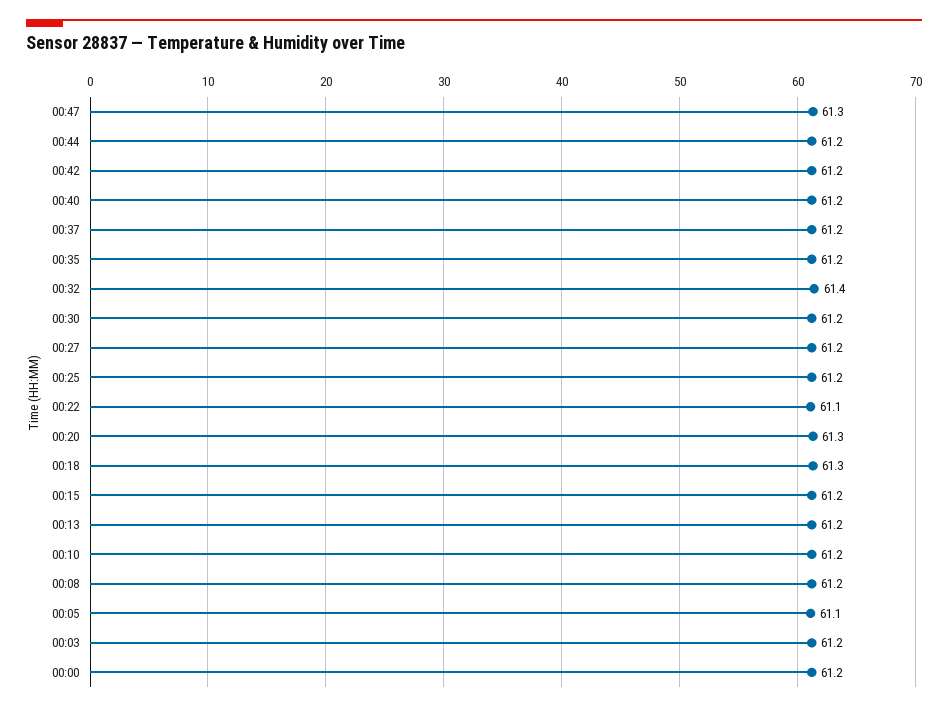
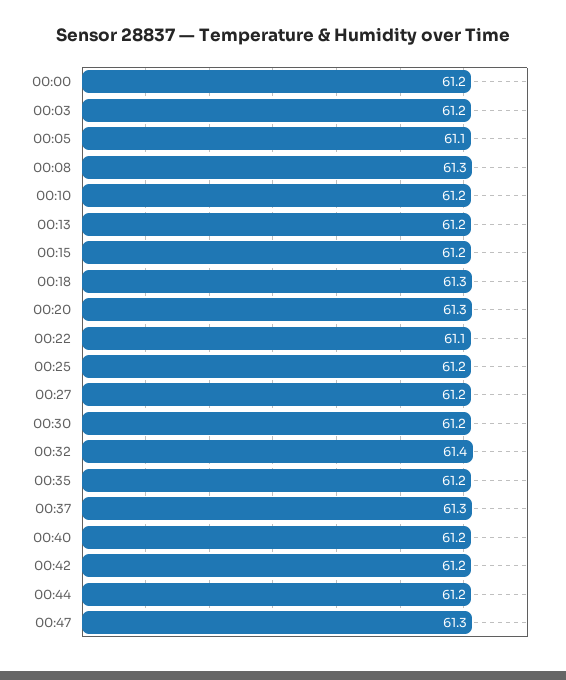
  {
    "00:47": 61.3,
    "00:44": 61.2,
    "00:42": 61.2,
    "00:40": 61.2,
-   "00:37": 61.2,
+   "00:37": 61.3,
    "00:35": 61.2,
    "00:32": 61.4,
    "00:30": 61.2,
    "00:27": 61.2,
    "00:25": 61.2,
    "00:22": 61.1,
    "00:20": 61.3,
    "00:18": 61.3,
    "00:15": 61.2,
    "00:13": 61.2,
    "00:10": 61.2,
-   "00:08": 61.2,
+   "00:08": 61.3,
    "00:05": 61.1,
    "00:03": 61.2,
    "00:00": 61.2
  }

